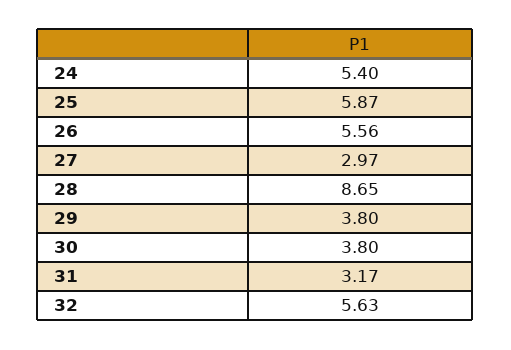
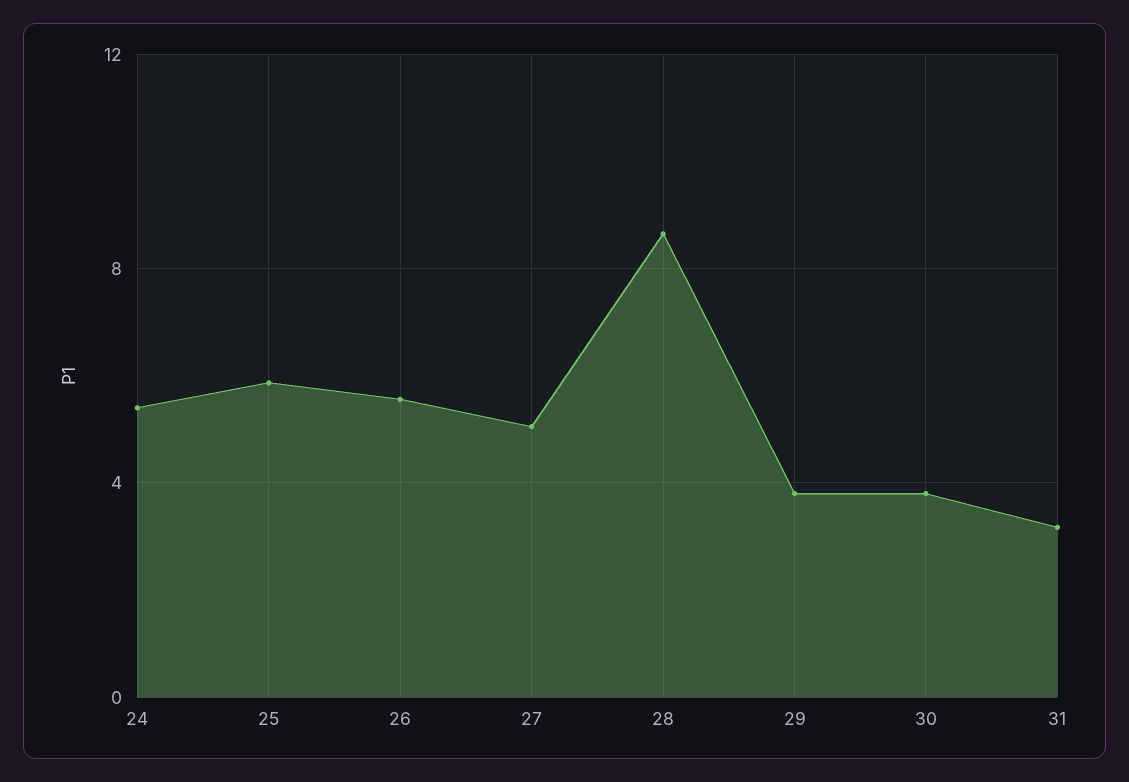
  {
    "24": 5.4,
    "25": 5.87,
    "26": 5.56,
-   "27": 2.97,
+   "27": 5,
    "28": 8.65,
    "29": 3.8,
    "30": 3.8,
-   "31": 3.17,
+   "31": 3.17
-   "32": 5.63
  }

